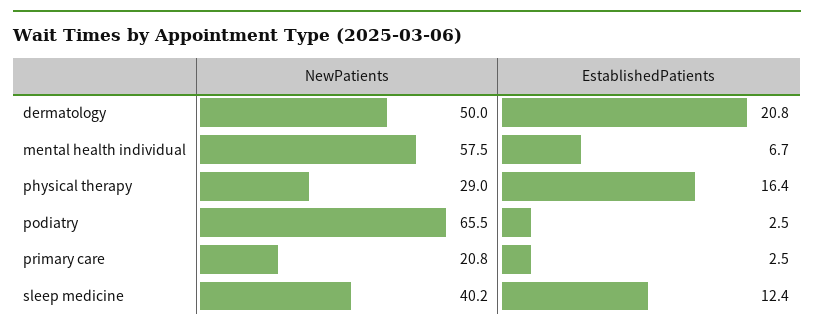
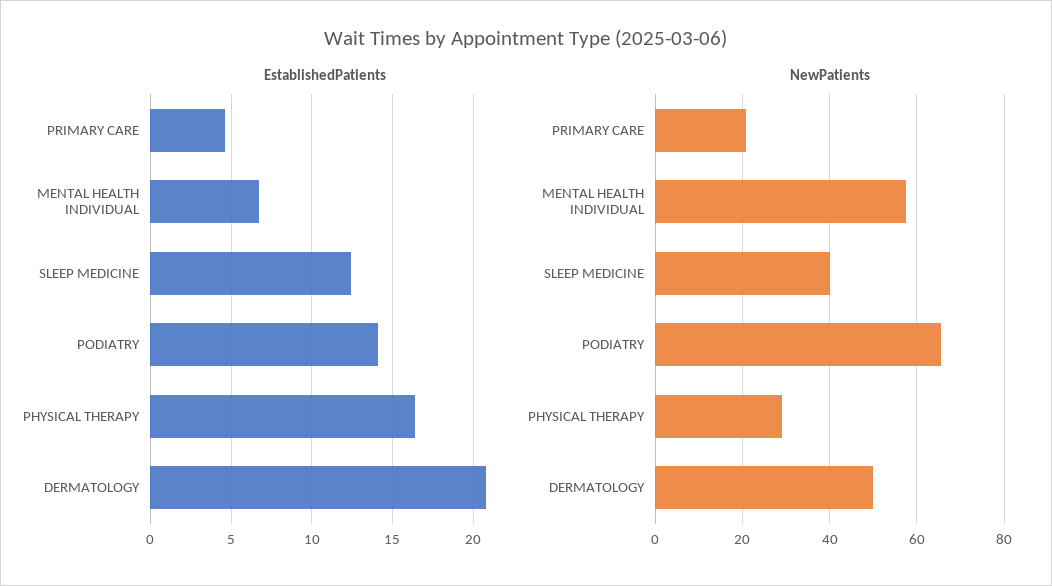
  {
    "NewPatients": {
      "dermatology": 50,
      "mental health individual": 57.5,
      "physical therapy": 29,
      "podiatry": 65.5,
      "primary care": 20.8,
      "sleep medicine": 40.2
    },
    "EstablishedPatients": {
      "dermatology": 20.8,
      "mental health individual": 6.7,
      "physical therapy": 16.4,
-     "podiatry": 2.5,
+     "podiatry": 14,
-     "primary care": 2.5,
+     "primary care": 4.5,
      "sleep medicine": 12.4
    }
  }

